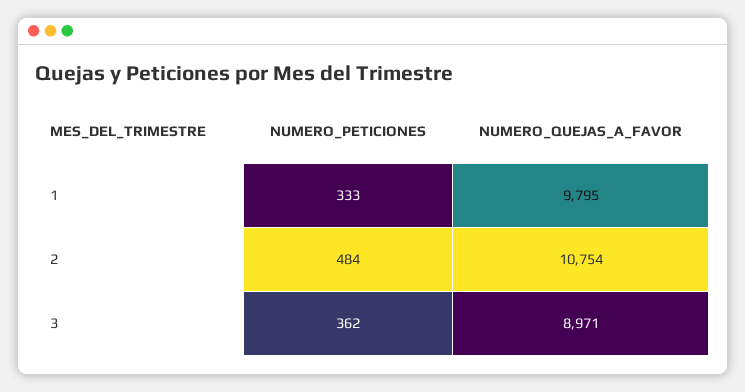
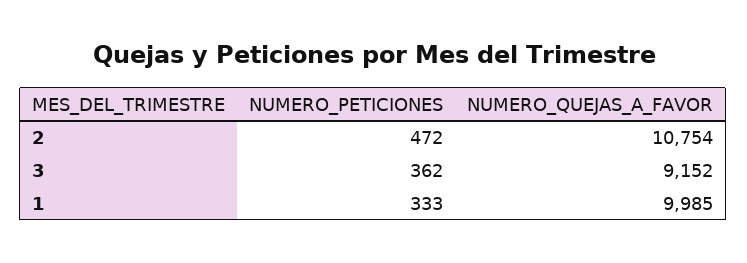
  {
    "NUMERO_PETICIONES": {
      "1": 333,
-     "2": 484,
+     "2": 472,
      "3": 362
    },
    "NUMERO_QUEJAS_A_FAVOR": {
-     "1": 9795,
+     "1": 9985,
      "2": 10754,
-     "3": 8971
+     "3": 9152
    }
  }

